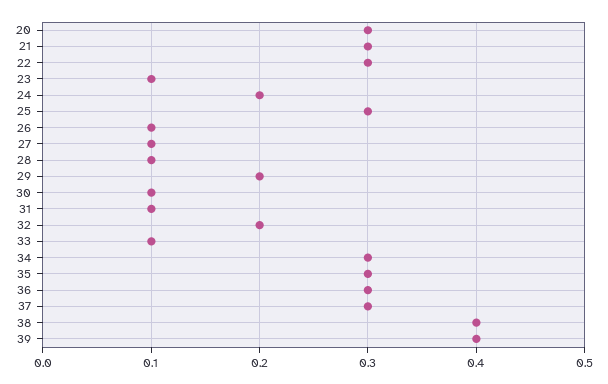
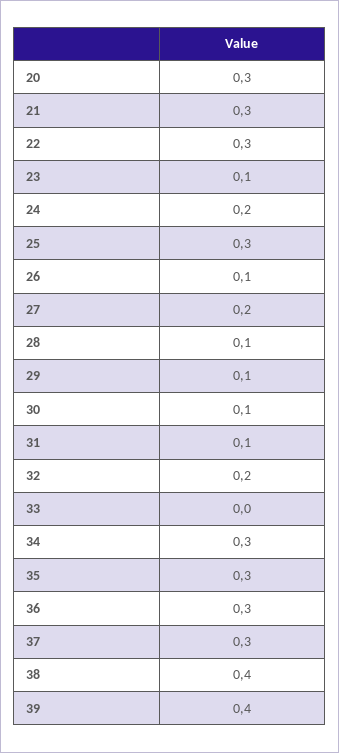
  {
    "20": 0.3,
    "21": 0.3,
    "22": 0.3,
    "23": 0.1,
    "24": 0.2,
    "25": 0.3,
    "26": 0.1,
-   "27": 0.1,
+   "27": 0.2,
    "28": 0.1,
-   "29": 0.2,
+   "29": 0.1,
    "30": 0.1,
    "31": 0.1,
    "32": 0.2,
-   "33": 0.1,
+   "33": 0,
    "34": 0.3,
    "35": 0.3,
    "36": 0.3,
    "37": 0.3,
    "38": 0.4,
    "39": 0.4
  }

